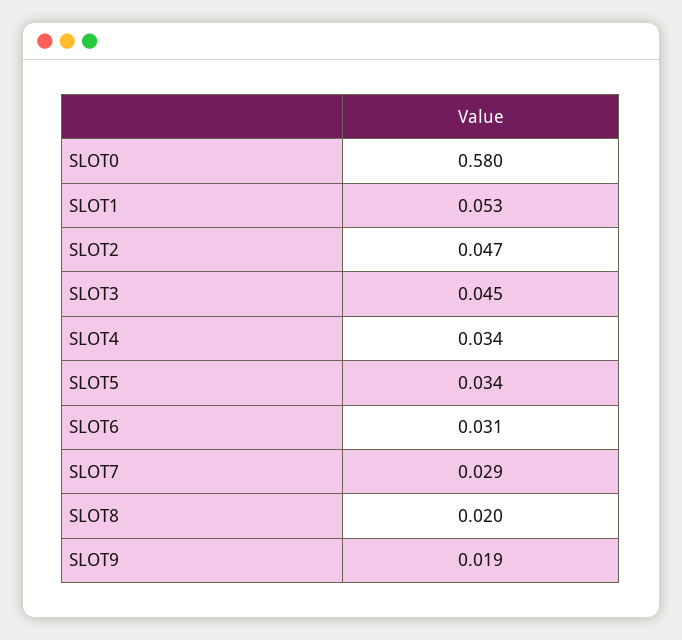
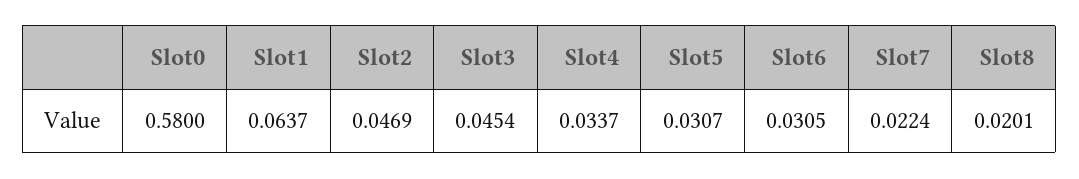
  {
    "SLOT0": 0.58,
-   "SLOT1": 0.053,
+   "SLOT1": 0.0637,
    "SLOT2": 0.0469,
    "SLOT3": 0.0454,
    "SLOT4": 0.0337,
-   "SLOT5": 0.034,
+   "SLOT5": 0.0307,
    "SLOT6": 0.0305,
-   "SLOT7": 0.029,
+   "SLOT7": 0.0224,
-   "SLOT8": 0.0201,
+   "SLOT8": 0.0201
-   "SLOT9": 0.019
  }

